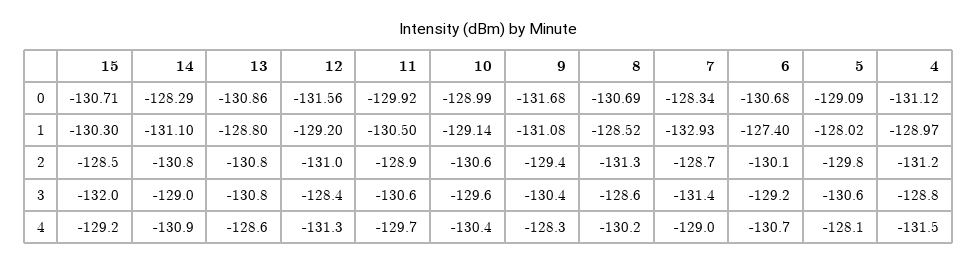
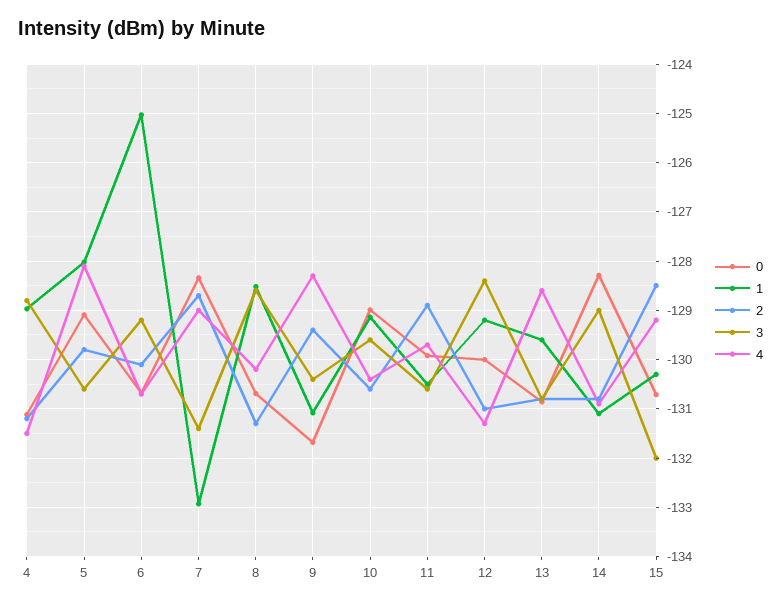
  {
    "0": {
      "15": -130.71,
      "14": -128.29,
      "13": -130.86,
-     "12": -131.56,
+     "12": -130,
      "11": -129.92,
      "10": -128.99,
      "9": -131.68,
      "8": -130.69,
      "7": -128.34,
      "6": -130.68,
      "5": -129.09,
      "4": -131.12
    },
    "1": {
      "15": -130.3,
      "14": -131.1,
-     "13": -128.8,
+     "13": -129.6,
      "12": -129.2,
      "11": -130.5,
      "10": -129.14,
      "9": -131.08,
      "8": -128.52,
      "7": -132.93,
-     "6": -127.4,
+     "6": -125,
      "5": -128.02,
      "4": -128.97
    },
    "2": {
      "15": -128.5,
      "14": -130.8,
      "13": -130.8,
      "12": -131,
      "11": -128.9,
      "10": -130.6,
      "9": -129.4,
      "8": -131.3,
      "7": -128.7,
      "6": -130.1,
      "5": -129.8,
      "4": -131.2
    },
    "3": {
      "15": -132,
      "14": -129,
      "13": -130.8,
      "12": -128.4,
      "11": -130.6,
      "10": -129.6,
      "9": -130.4,
      "8": -128.6,
      "7": -131.4,
      "6": -129.2,
      "5": -130.6,
      "4": -128.8
    },
    "4": {
      "15": -129.2,
      "14": -130.9,
      "13": -128.6,
      "12": -131.3,
      "11": -129.7,
      "10": -130.4,
      "9": -128.3,
      "8": -130.2,
      "7": -129,
      "6": -130.7,
      "5": -128.1,
      "4": -131.5
    }
  }

